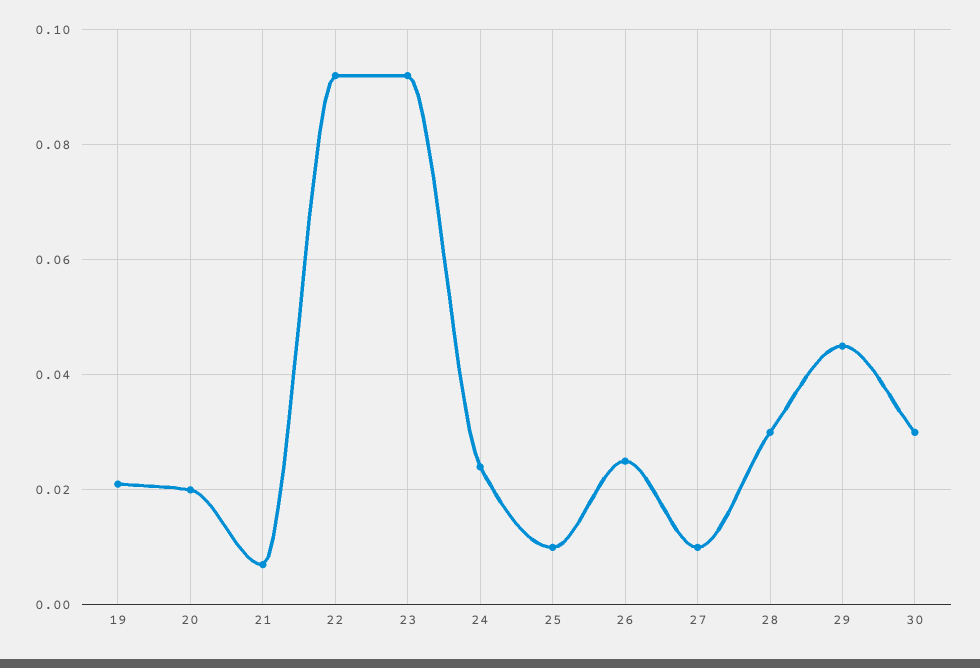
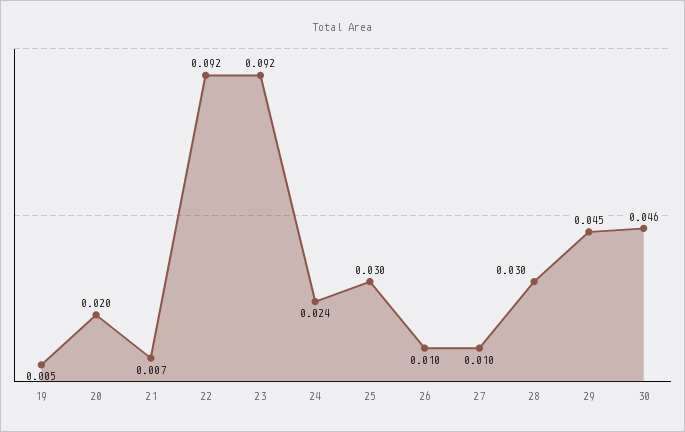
  {
-   "19": 0.02,
+   "19": 0.005,
    "20": 0.02,
    "21": 0.007,
    "22": 0.092,
    "23": 0.092,
    "24": 0.024,
-   "25": 0.01,
+   "25": 0.03,
-   "26": 0.025,
+   "26": 0.01,
    "27": 0.01,
    "28": 0.03,
    "29": 0.045,
-   "30": 0.03
+   "30": 0.046
  }

